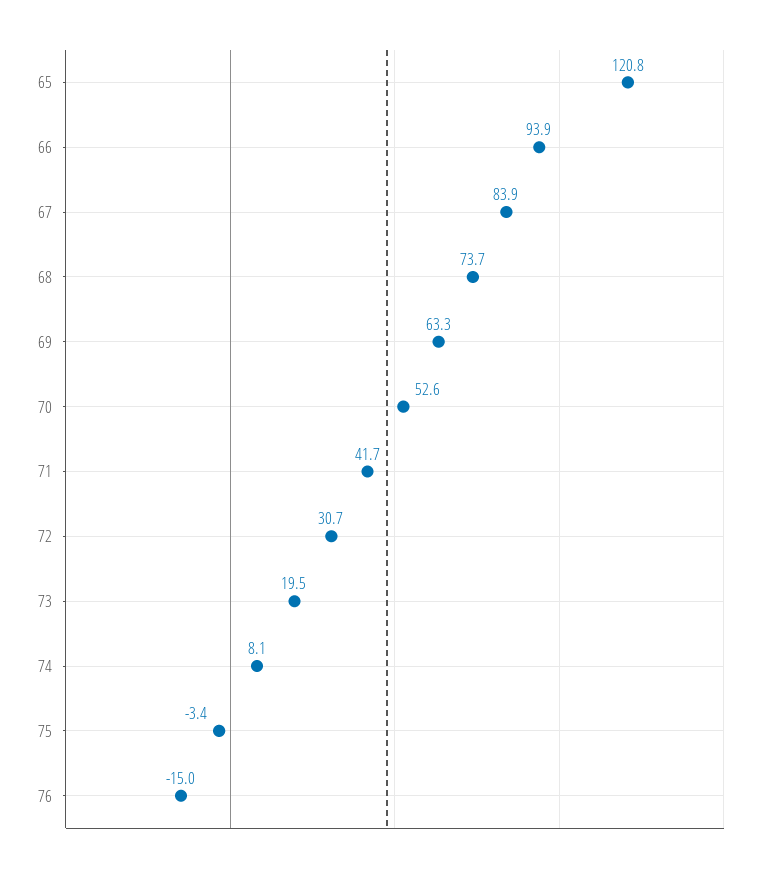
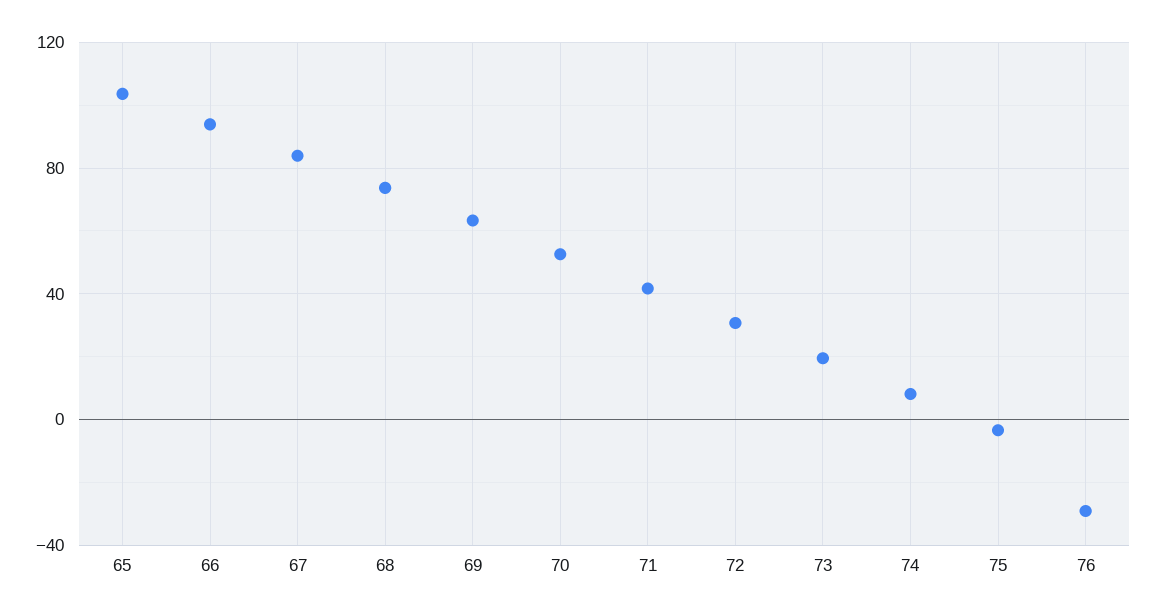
  {
-   "65": 120.8,
+   "65": 105,
    "66": 93.9,
    "67": 83.9,
    "68": 73.7,
    "69": 63.3,
    "70": 52.6,
    "71": 41.7,
    "72": 30.7,
    "73": 19.5,
    "74": 8.1,
    "75": -3.4,
-   "76": -15
+   "76": -30
  }

